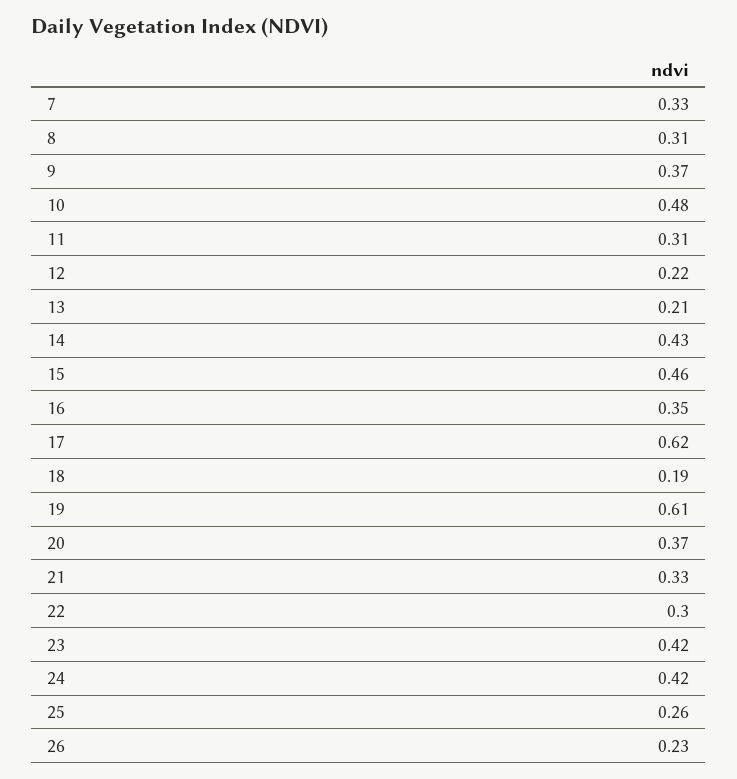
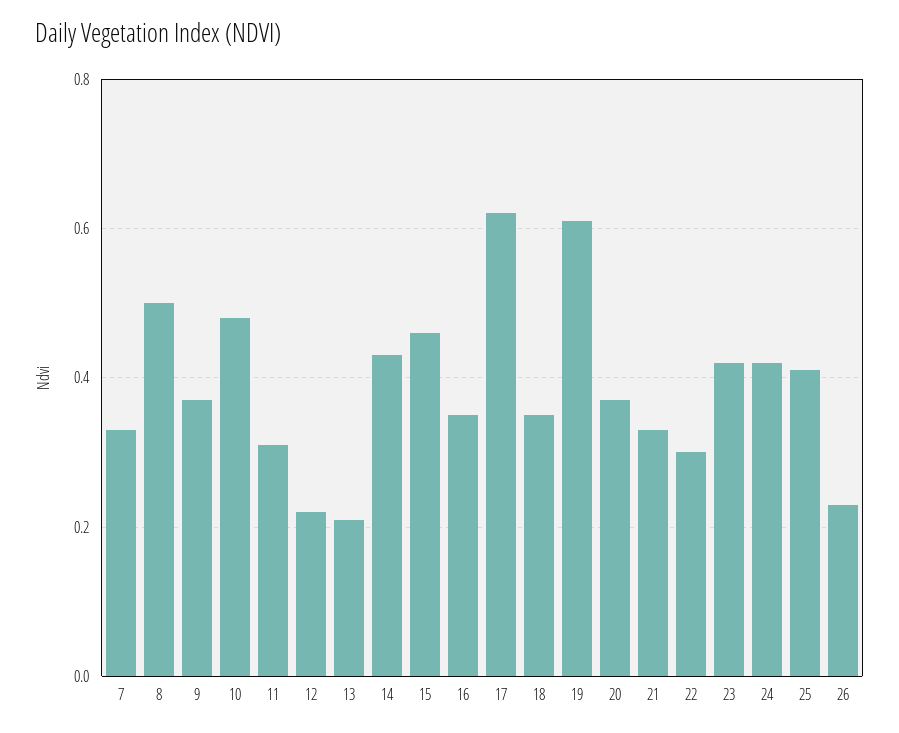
  {
    "7": 0.33,
-   "8": 0.31,
+   "8": 0.5,
    "9": 0.37,
    "10": 0.48,
    "11": 0.31,
    "12": 0.22,
    "13": 0.21,
    "14": 0.43,
    "15": 0.46,
    "16": 0.35,
    "17": 0.62,
-   "18": 0.19,
+   "18": 0.35,
    "19": 0.61,
    "20": 0.37,
    "21": 0.33,
    "22": 0.3,
    "23": 0.42,
    "24": 0.42,
-   "25": 0.26,
+   "25": 0.4,
    "26": 0.23
  }

